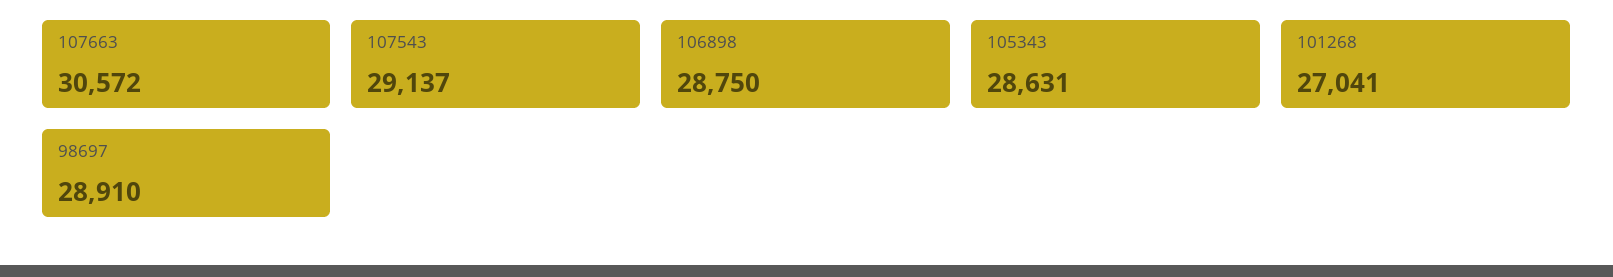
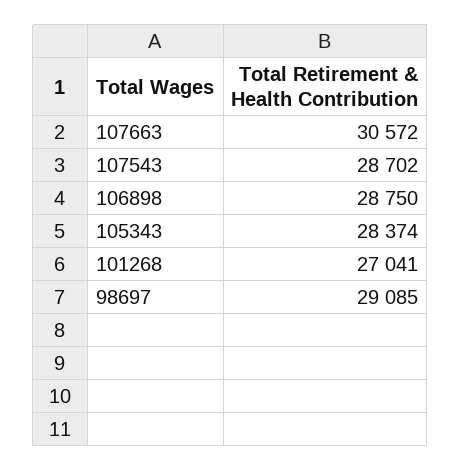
  {
    "107663": 30572,
-   "107543": 29137,
+   "107543": 28702,
    "106898": 28750,
-   "105343": 28631,
+   "105343": 28374,
    "101268": 27041,
-   "98697": 28910
+   "98697": 29085
  }

